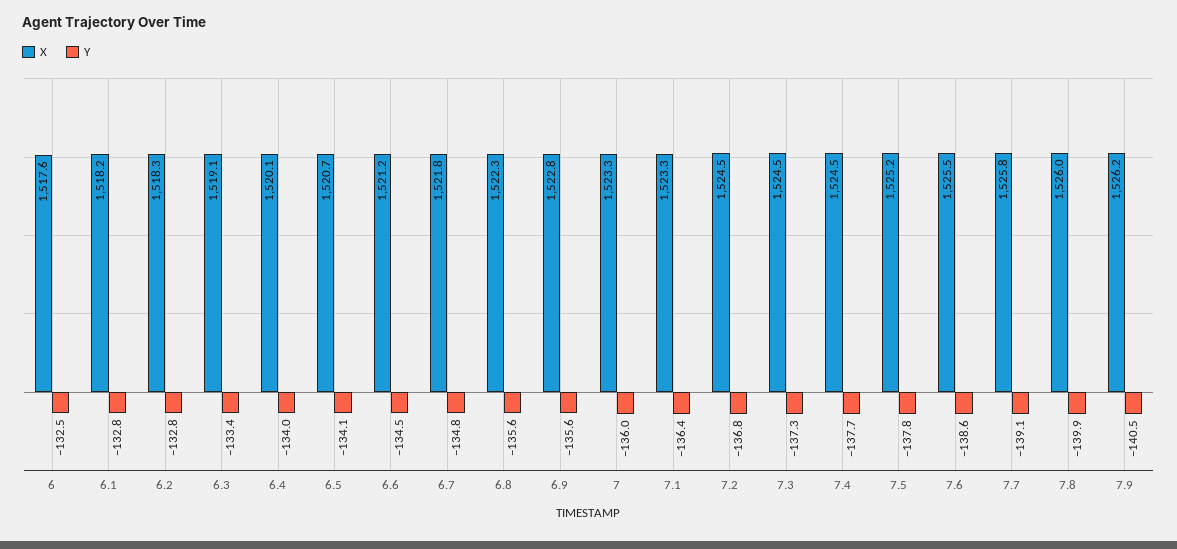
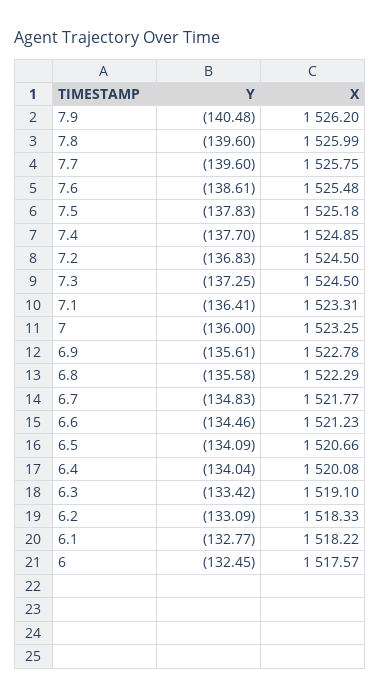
  {
    "X": {
      "6": 1517.57,
      "6.1": 1518.22,
      "6.2": 1518.33,
      "6.3": 1519.1,
      "6.4": 1520.08,
      "6.5": 1520.66,
      "6.6": 1521.23,
      "6.7": 1521.77,
      "6.8": 1522.29,
      "6.9": 1522.78,
      "7": 1523.25,
      "7.1": 1523.31,
      "7.2": 1524.5,
      "7.3": 1524.5,
-     "7.4": 1524.5,
+     "7.4": 1524.85,
      "7.5": 1525.18,
      "7.6": 1525.48,
      "7.7": 1525.75,
      "7.8": 1525.99,
      "7.9": 1526.2
    },
    "Y": {
      "6": -132.45,
      "6.1": -132.77,
-     "6.2": -132.8,
+     "6.2": -133.09,
      "6.3": -133.42,
      "6.4": -134.04,
      "6.5": -134.09,
      "6.6": -134.46,
      "6.7": -134.83,
      "6.8": -135.58,
      "6.9": -135.61,
      "7": -136,
      "7.1": -136.41,
      "7.2": -136.83,
      "7.3": -137.25,
      "7.4": -137.7,
      "7.5": -137.83,
      "7.6": -138.61,
-     "7.7": -139.1,
+     "7.7": -139.6,
-     "7.8": -139.9,
+     "7.8": -139.6,
      "7.9": -140.48
    }
  }

